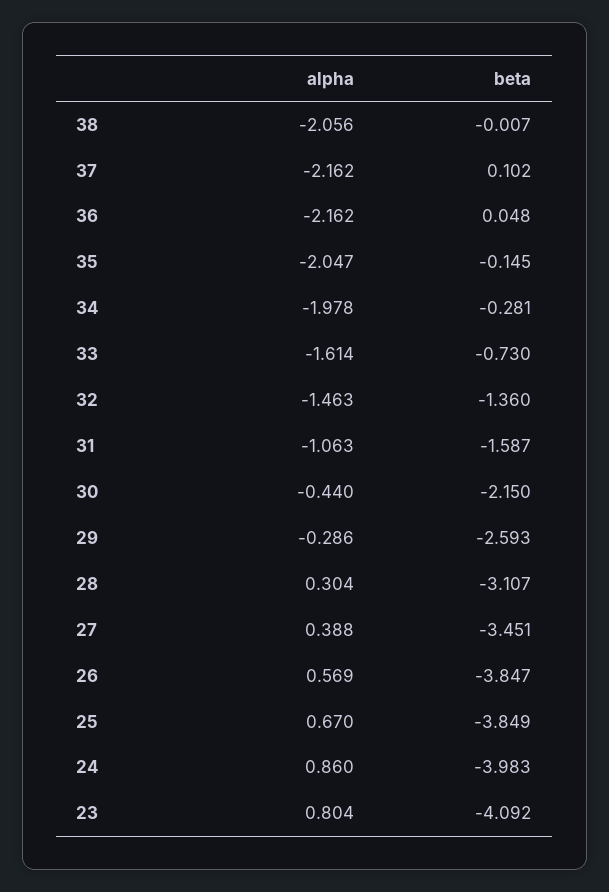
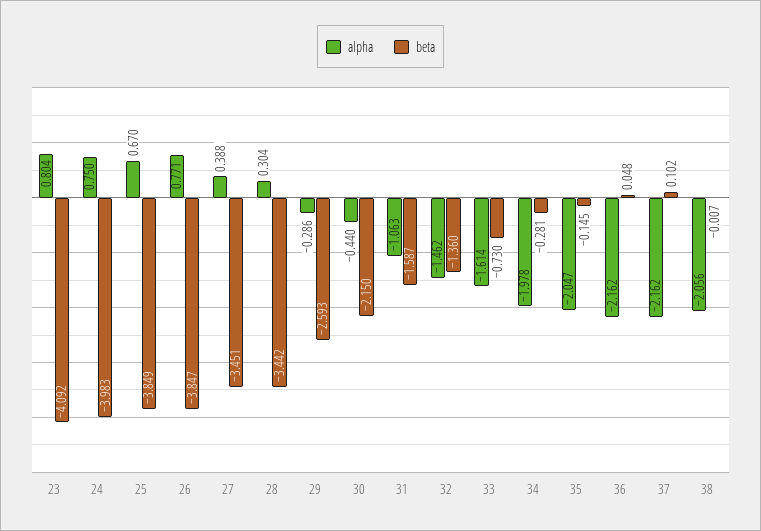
  {
    "alpha": {
      "38": -2.056,
      "37": -2.162,
      "36": -2.162,
      "35": -2.047,
      "34": -1.978,
      "33": -1.614,
-     "32": -1.463,
+     "32": -1.462,
      "31": -1.063,
      "30": -0.44,
      "29": -0.286,
      "28": 0.304,
      "27": 0.388,
-     "26": 0.569,
+     "26": 0.771,
      "25": 0.67,
-     "24": 0.86,
+     "24": 0.75,
      "23": 0.804
    },
    "beta": {
      "38": -0.007,
      "37": 0.102,
      "36": 0.048,
      "35": -0.145,
      "34": -0.281,
      "33": -0.73,
      "32": -1.36,
      "31": -1.587,
      "30": -2.15,
      "29": -2.593,
-     "28": -3.107,
+     "28": -3.442,
      "27": -3.451,
      "26": -3.847,
      "25": -3.849,
      "24": -3.983,
      "23": -4.092
    }
  }

